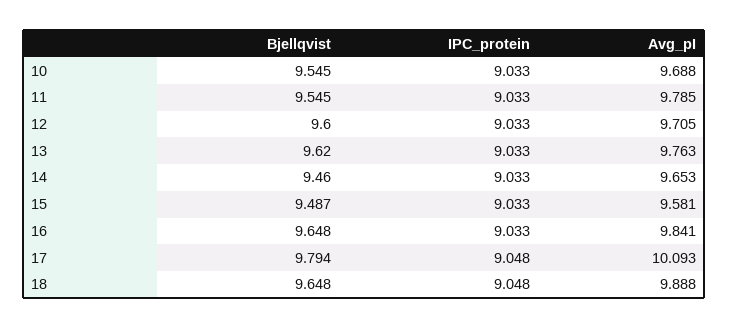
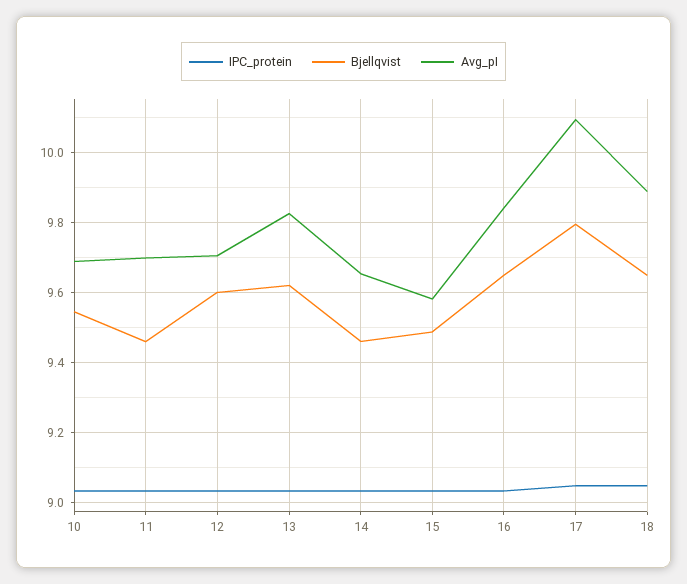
  {
    "Bjellqvist": {
      "10": 9.545,
-     "11": 9.545,
+     "11": 9.46,
      "12": 9.6,
      "13": 9.62,
      "14": 9.46,
      "15": 9.487,
      "16": 9.648,
      "17": 9.794,
      "18": 9.648
    },
    "IPC_protein": {
      "10": 9.033,
      "11": 9.033,
      "12": 9.033,
      "13": 9.033,
      "14": 9.033,
      "15": 9.033,
      "16": 9.033,
      "17": 9.048,
      "18": 9.048
    },
    "Avg_pI": {
      "10": 9.688,
-     "11": 9.785,
+     "11": 9.7,
      "12": 9.705,
-     "13": 9.763,
+     "13": 9.82,
      "14": 9.653,
      "15": 9.581,
      "16": 9.841,
      "17": 10.093,
      "18": 9.888
    }
  }

